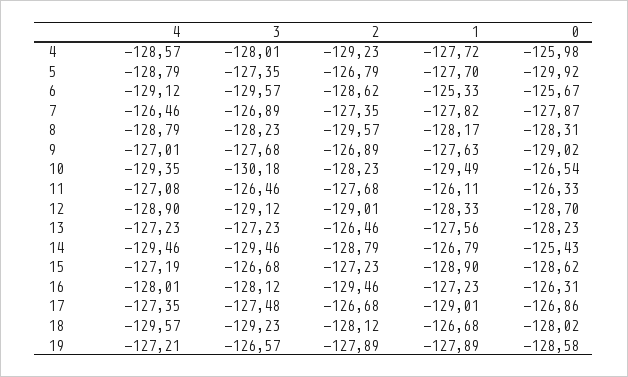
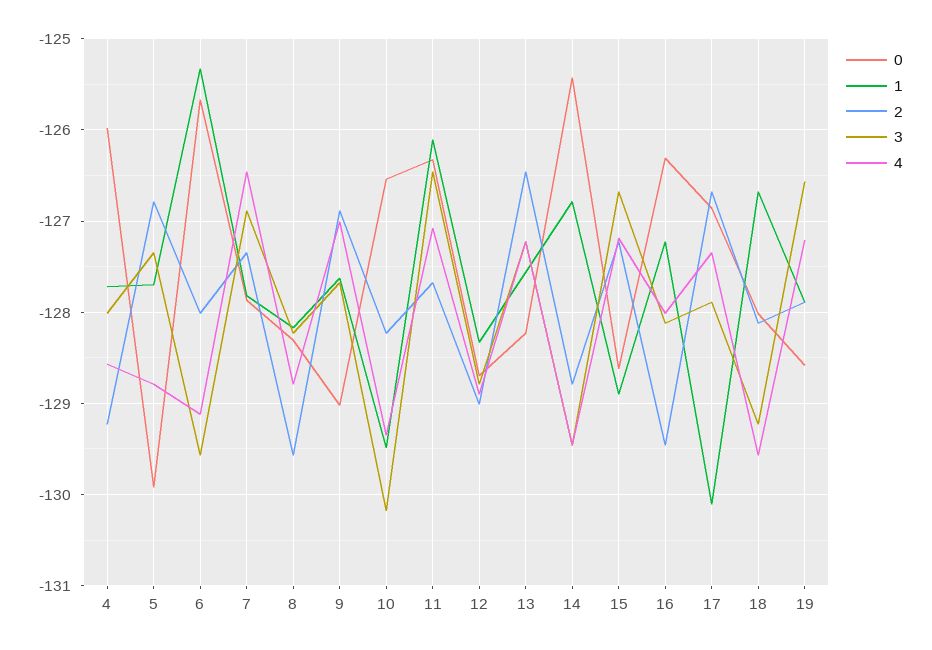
  {
    "4": {
      "4": -128.57,
      "5": -128.79,
      "6": -129.12,
      "7": -126.46,
      "8": -128.79,
      "9": -127.01,
      "10": -129.35,
      "11": -127.08,
      "12": -128.9,
      "13": -127.23,
      "14": -129.46,
      "15": -127.19,
      "16": -128.01,
      "17": -127.35,
      "18": -129.57,
      "19": -127.21
    },
    "3": {
      "4": -128.01,
      "5": -127.35,
      "6": -129.57,
      "7": -126.89,
      "8": -128.23,
      "9": -127.68,
      "10": -130.18,
      "11": -126.46,
-     "12": -129.12,
+     "12": -128.8,
      "13": -127.23,
      "14": -129.46,
      "15": -126.68,
      "16": -128.12,
-     "17": -127.48,
+     "17": -127.9,
      "18": -129.23,
      "19": -126.57
    },
    "2": {
      "4": -129.23,
      "5": -126.79,
-     "6": -128.62,
+     "6": -128,
      "7": -127.35,
      "8": -129.57,
      "9": -126.89,
      "10": -128.23,
      "11": -127.68,
      "12": -129.01,
      "13": -126.46,
      "14": -128.79,
      "15": -127.23,
      "16": -129.46,
      "17": -126.68,
      "18": -128.12,
      "19": -127.89
    },
    "1": {
      "4": -127.72,
      "5": -127.7,
      "6": -125.33,
      "7": -127.82,
      "8": -128.17,
      "9": -127.63,
      "10": -129.49,
      "11": -126.11,
      "12": -128.33,
      "13": -127.56,
      "14": -126.79,
      "15": -128.9,
      "16": -127.23,
-     "17": -129.01,
+     "17": -130.1,
      "18": -126.68,
      "19": -127.89
    },
    "0": {
      "4": -125.98,
      "5": -129.92,
      "6": -125.67,
      "7": -127.87,
      "8": -128.31,
      "9": -129.02,
      "10": -126.54,
      "11": -126.33,
      "12": -128.7,
      "13": -128.23,
      "14": -125.43,
      "15": -128.62,
      "16": -126.31,
      "17": -126.86,
      "18": -128.02,
      "19": -128.58
    }
  }

